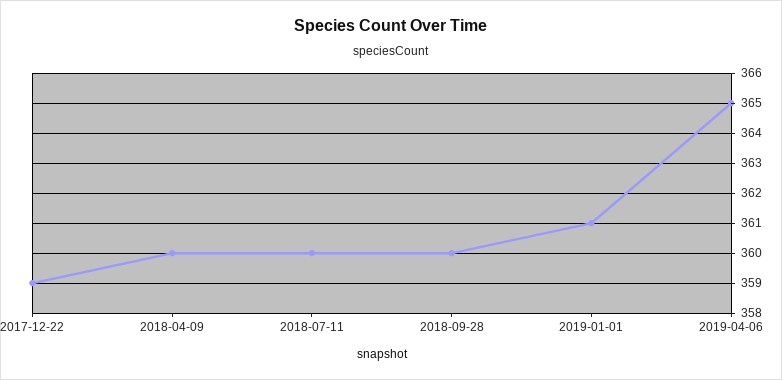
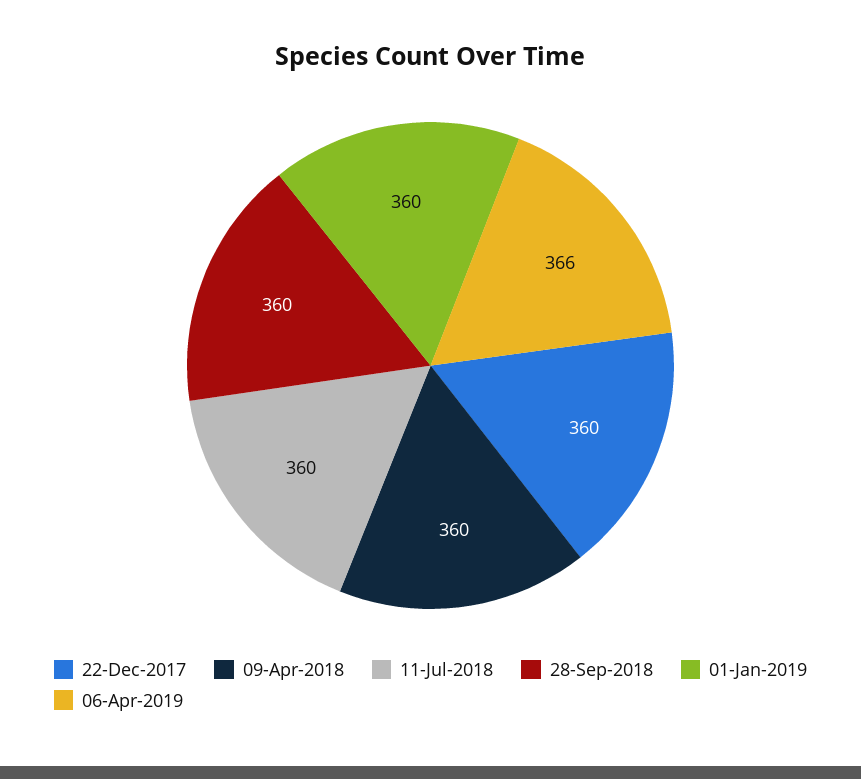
  {
-   "2017-12-22": 359,
+   "2017-12-22": 360,
    "2018-04-09": 360,
    "2018-07-11": 360,
    "2018-09-28": 360,
-   "2019-01-01": 361,
+   "2019-01-01": 360,
-   "2019-04-06": 365
+   "2019-04-06": 366
  }

